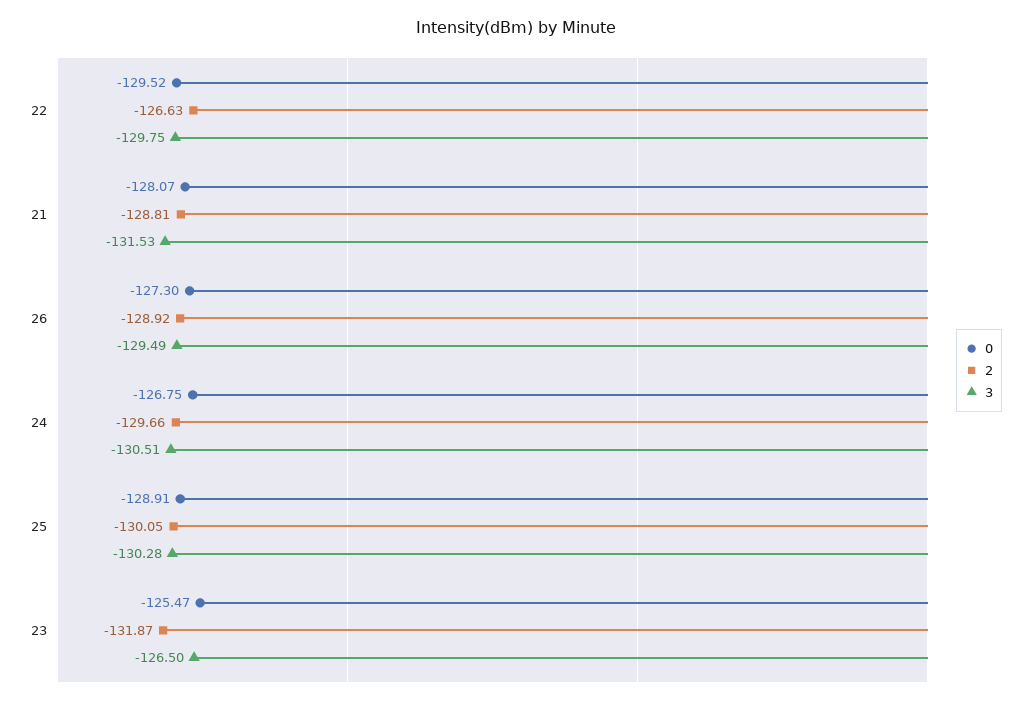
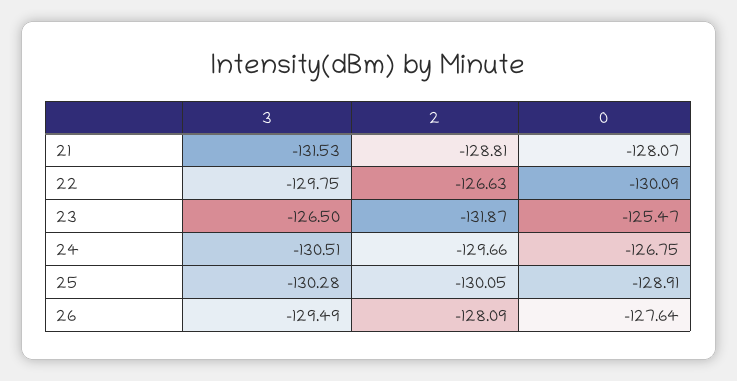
  {
    "0": {
-     "22": -129.52,
+     "22": -130.09,
      "21": -128.07,
-     "26": -127.3,
+     "26": -127.64,
      "24": -126.75,
      "25": -128.91,
      "23": -125.47
    },
    "2": {
      "22": -126.63,
      "21": -128.81,
-     "26": -128.92,
+     "26": -128.09,
      "24": -129.66,
      "25": -130.05,
      "23": -131.87
    },
    "3": {
      "22": -129.75,
      "21": -131.53,
      "26": -129.49,
      "24": -130.51,
      "25": -130.28,
      "23": -126.5
    }
  }

